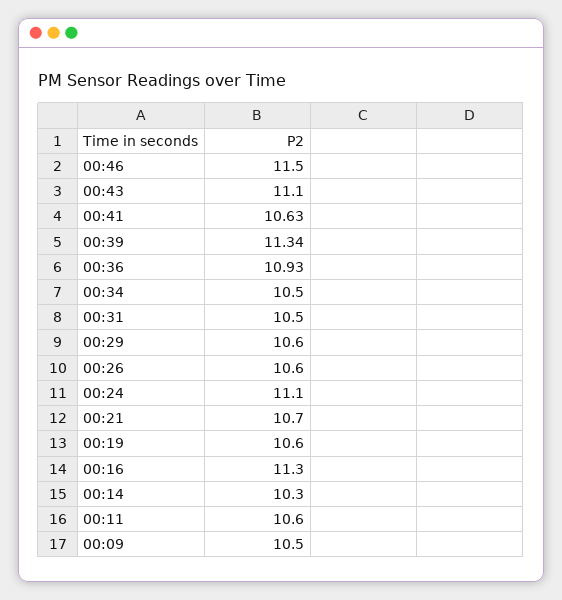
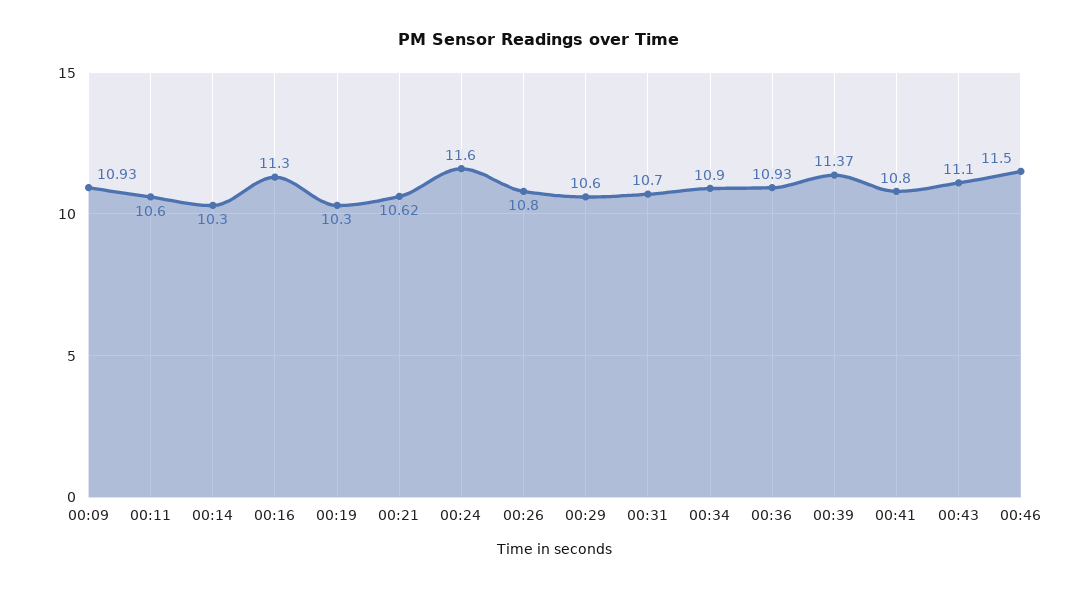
  {
    "00:46": 11.5,
    "00:43": 11.1,
-   "00:41": 10.63,
+   "00:41": 10.8,
-   "00:39": 11.34,
+   "00:39": 11.37,
    "00:36": 10.93,
-   "00:34": 10.5,
+   "00:34": 10.9,
-   "00:31": 10.5,
+   "00:31": 10.7,
    "00:29": 10.6,
-   "00:26": 10.6,
+   "00:26": 10.8,
-   "00:24": 11.1,
+   "00:24": 11.6,
-   "00:21": 10.7,
+   "00:21": 10.62,
-   "00:19": 10.6,
+   "00:19": 10.3,
    "00:16": 11.3,
    "00:14": 10.3,
    "00:11": 10.6,
-   "00:09": 10.5
+   "00:09": 10.93
  }

